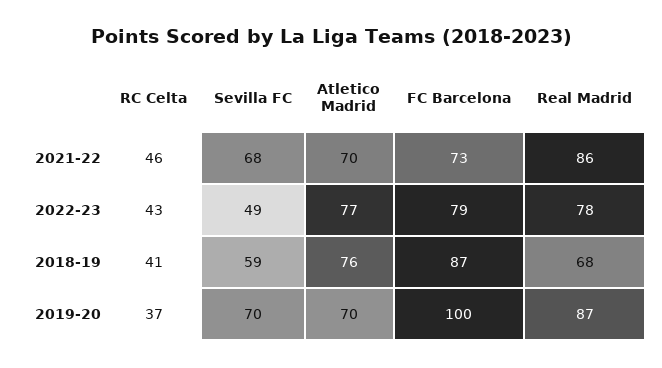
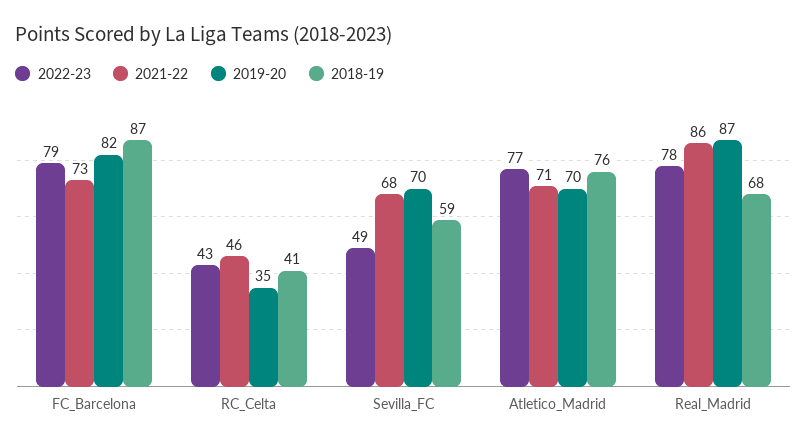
  {
    "2021-22": {
      "RC Celta": 46,
      "Sevilla FC": 68,
-     "Atletico Madrid": 70,
+     "Atletico Madrid": 71,
      "FC Barcelona": 73,
      "Real Madrid": 86
    },
    "2022-23": {
      "RC Celta": 43,
      "Sevilla FC": 49,
      "Atletico Madrid": 77,
      "FC Barcelona": 79,
      "Real Madrid": 78
    },
    "2018-19": {
      "RC Celta": 41,
      "Sevilla FC": 59,
      "Atletico Madrid": 76,
      "FC Barcelona": 87,
      "Real Madrid": 68
    },
    "2019-20": {
-     "RC Celta": 37,
+     "RC Celta": 35,
      "Sevilla FC": 70,
      "Atletico Madrid": 70,
-     "FC Barcelona": 100,
+     "FC Barcelona": 82,
      "Real Madrid": 87
    }
  }

